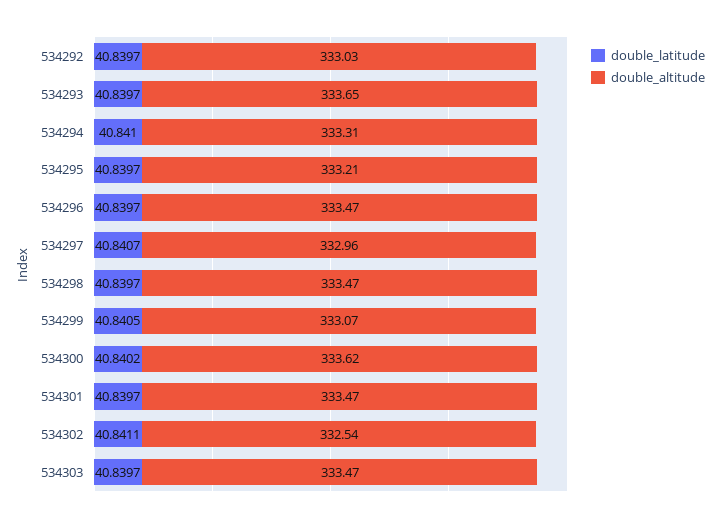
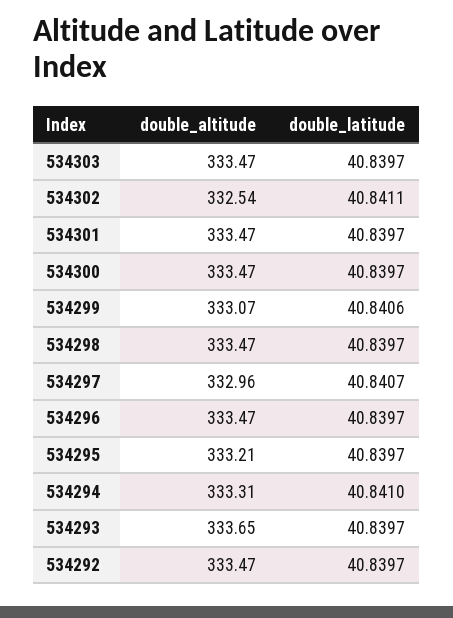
  {
    "double_latitude": {
      "534292": 40.8397,
      "534293": 40.8397,
      "534294": 40.841,
      "534295": 40.8397,
      "534296": 40.8397,
      "534297": 40.8407,
      "534298": 40.8397,
-     "534299": 40.8405,
+     "534299": 40.8406,
-     "534300": 40.8402,
+     "534300": 40.8397,
      "534301": 40.8397,
      "534302": 40.8411,
      "534303": 40.8397
    },
    "double_altitude": {
-     "534292": 333.03,
+     "534292": 333.47,
      "534293": 333.65,
      "534294": 333.31,
      "534295": 333.21,
      "534296": 333.47,
      "534297": 332.96,
      "534298": 333.47,
      "534299": 333.07,
-     "534300": 333.62,
+     "534300": 333.47,
      "534301": 333.47,
      "534302": 332.54,
      "534303": 333.47
    }
  }

